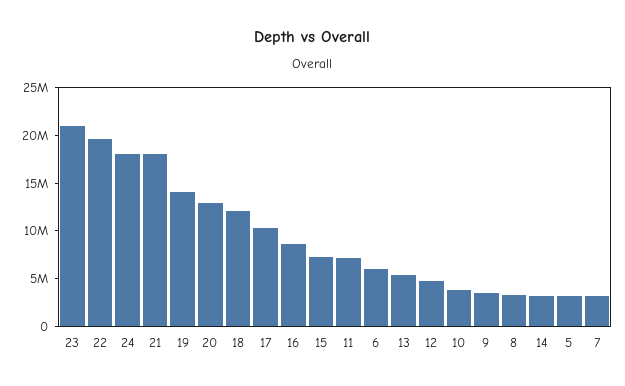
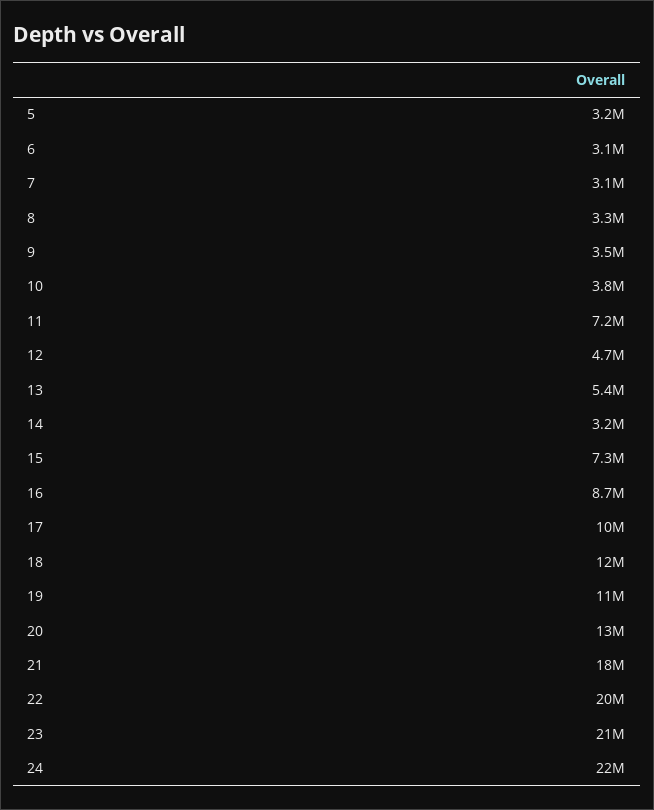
  {
    "23": 21000000,
    "22": 20000000,
-   "24": 18000000,
+   "24": 22000000,
    "21": 18000000,
-   "19": 14000000,
+   "19": 11000000,
    "20": 13000000,
    "18": 12000000,
    "17": 10000000,
    "16": 8700000,
    "15": 7300000,
    "11": 7200000,
-   "6": 6000000,
+   "6": 3100000,
    "13": 5400000,
    "12": 4700000,
    "10": 3800000,
    "9": 3500000,
    "8": 3300000,
    "14": 3200000,
    "5": 3200000,
    "7": 3100000
  }

